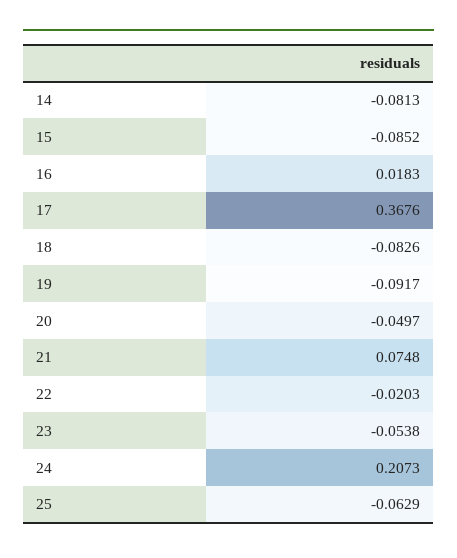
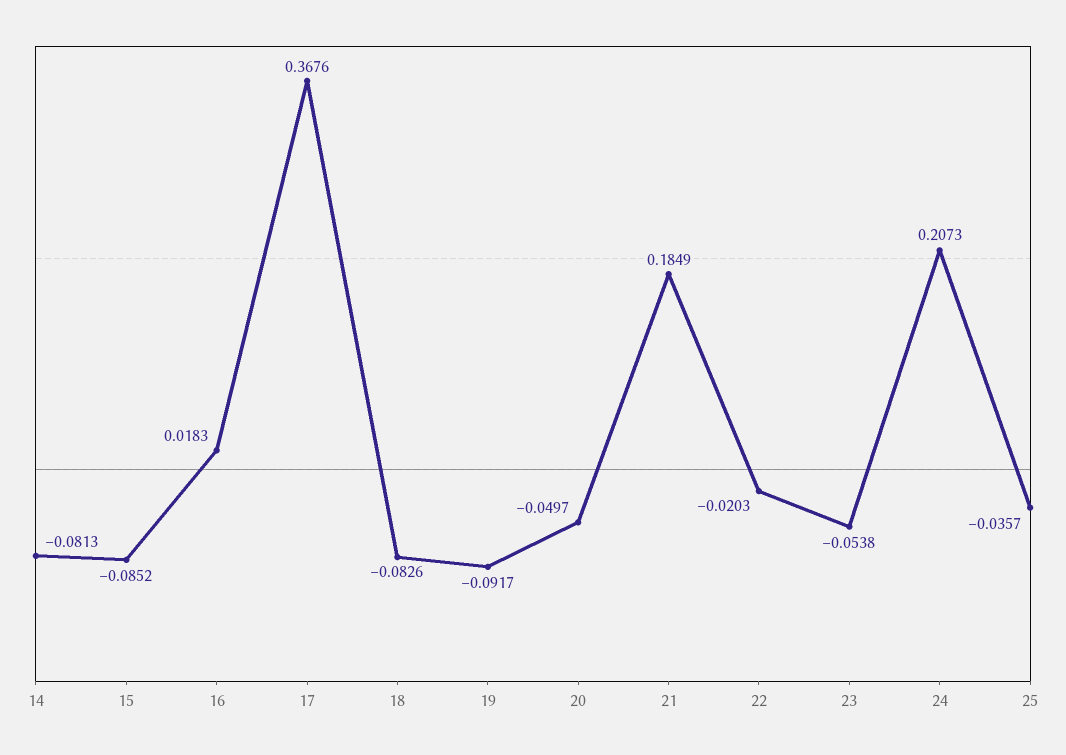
  {
    "14": -0.0813,
    "15": -0.0852,
    "16": 0.0183,
    "17": 0.3676,
    "18": -0.0826,
    "19": -0.0917,
    "20": -0.0497,
-   "21": 0.0748,
+   "21": 0.1849,
    "22": -0.0203,
    "23": -0.0538,
    "24": 0.2073,
-   "25": -0.0629
+   "25": -0.0357
  }

